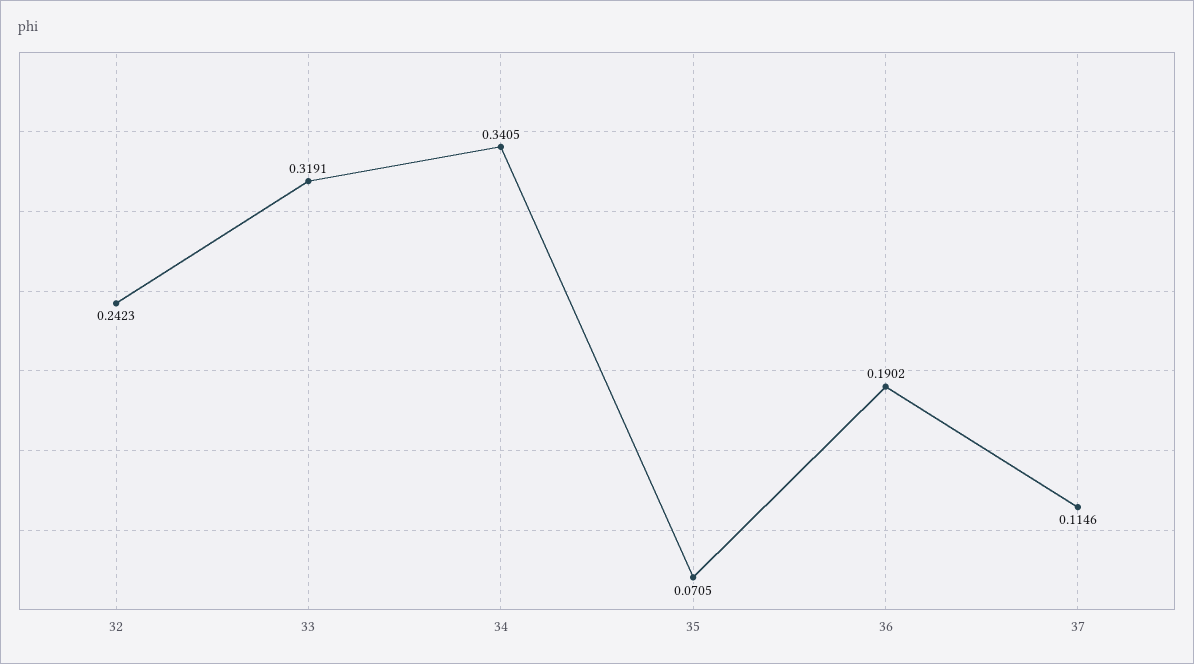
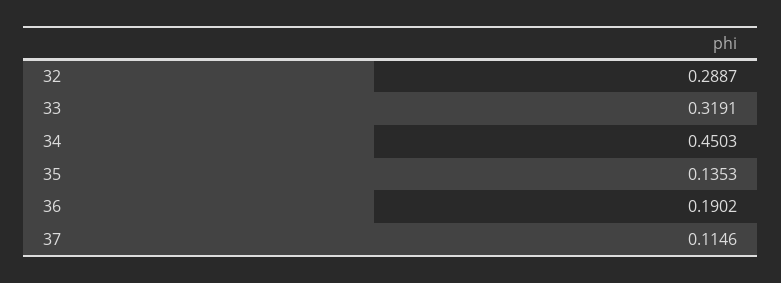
  {
-   "32": 0.2423,
+   "32": 0.2887,
    "33": 0.3191,
-   "34": 0.3405,
+   "34": 0.4503,
-   "35": 0.0705,
+   "35": 0.1353,
    "36": 0.1902,
    "37": 0.1146
  }

